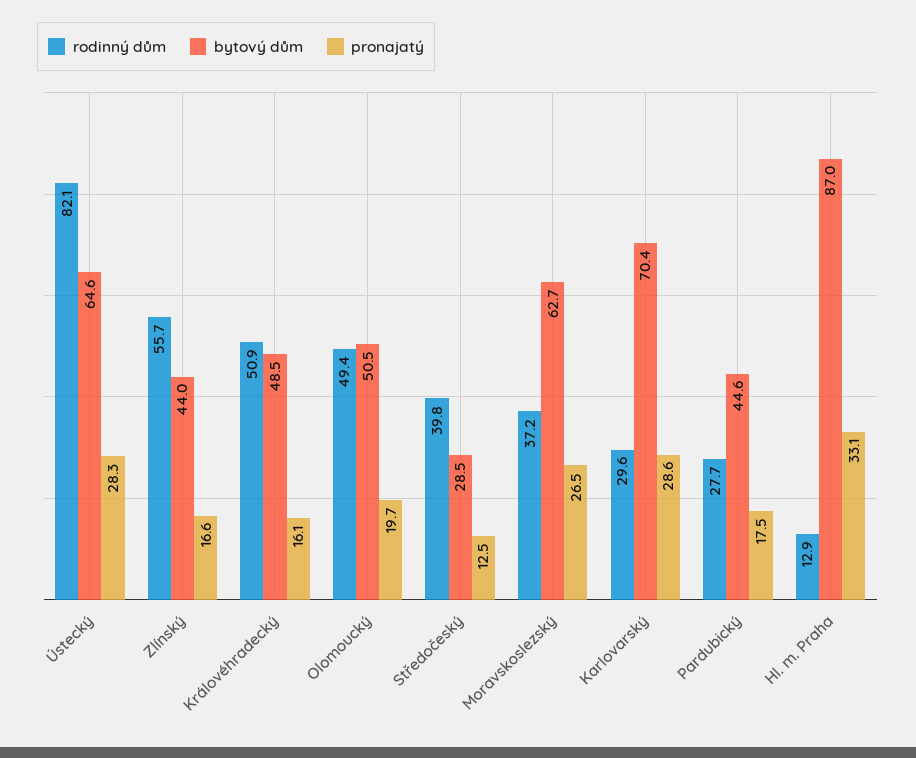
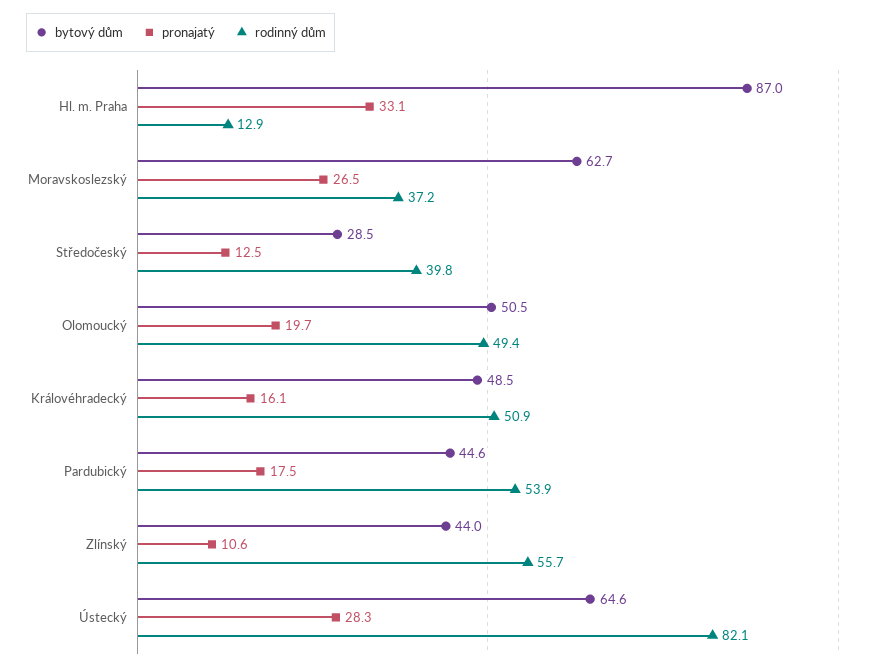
  {
    "rodinný dům": {
      "Ústecký": 82.1,
      "Zlínský": 55.7,
      "Královéhradecký": 50.9,
      "Olomoucký": 49.4,
      "Středočeský": 39.8,
      "Moravskoslezský": 37.2,
-     "Karlovarský": 29.6,
-     "Pardubický": 27.7,
+     "Pardubický": 53.9,
      "Hl. m. Praha": 12.9
    },
    "bytový dům": {
      "Ústecký": 64.6,
      "Zlínský": 44,
      "Královéhradecký": 48.5,
      "Olomoucký": 50.5,
      "Středočeský": 28.5,
      "Moravskoslezský": 62.7,
-     "Karlovarský": 70.4,
      "Pardubický": 44.6,
      "Hl. m. Praha": 87
    },
    "pronajatý": {
      "Ústecký": 28.3,
-     "Zlínský": 16.6,
+     "Zlínský": 10.6,
      "Královéhradecký": 16.1,
      "Olomoucký": 19.7,
      "Středočeský": 12.5,
      "Moravskoslezský": 26.5,
-     "Karlovarský": 28.6,
      "Pardubický": 17.5,
      "Hl. m. Praha": 33.1
    }
  }

